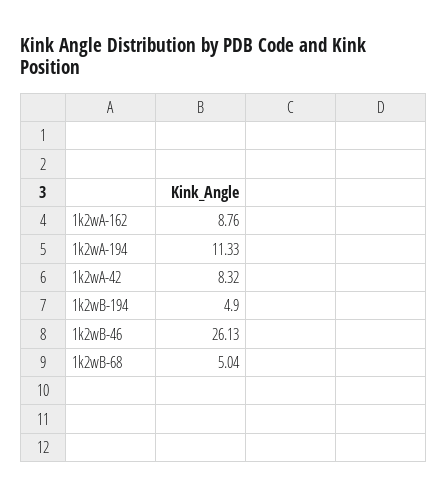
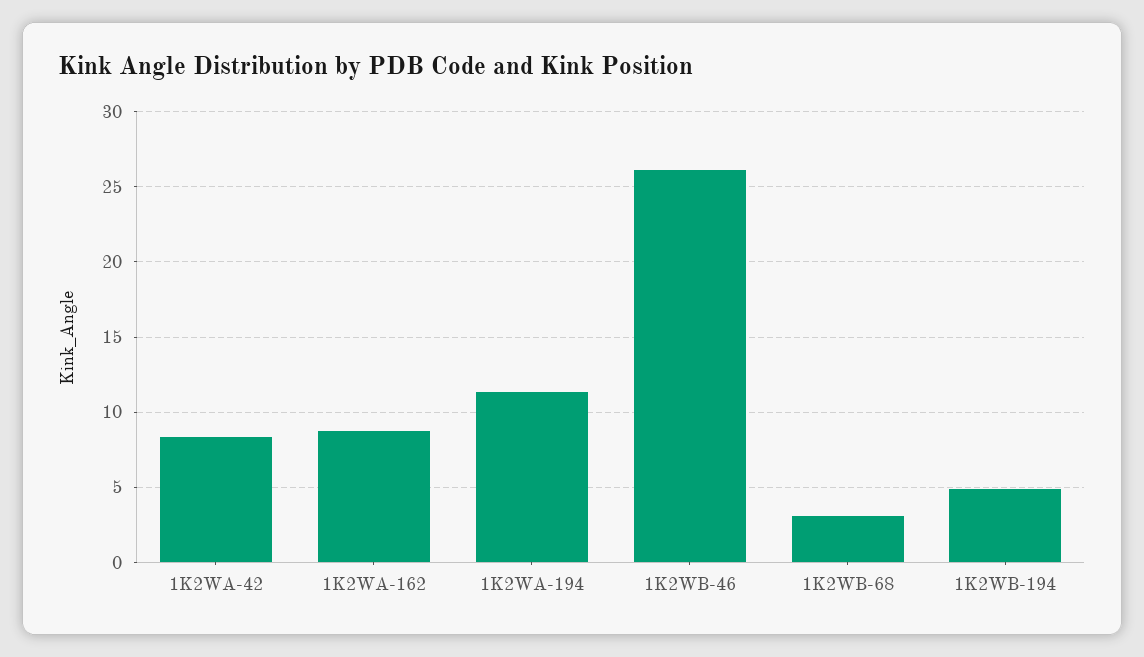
  {
    "1k2wA-162": 8.76,
    "1k2wA-194": 11.33,
    "1k2wA-42": 8.32,
    "1k2wB-194": 4.9,
    "1k2wB-46": 26.13,
-   "1k2wB-68": 5.04
+   "1k2wB-68": 3
  }

